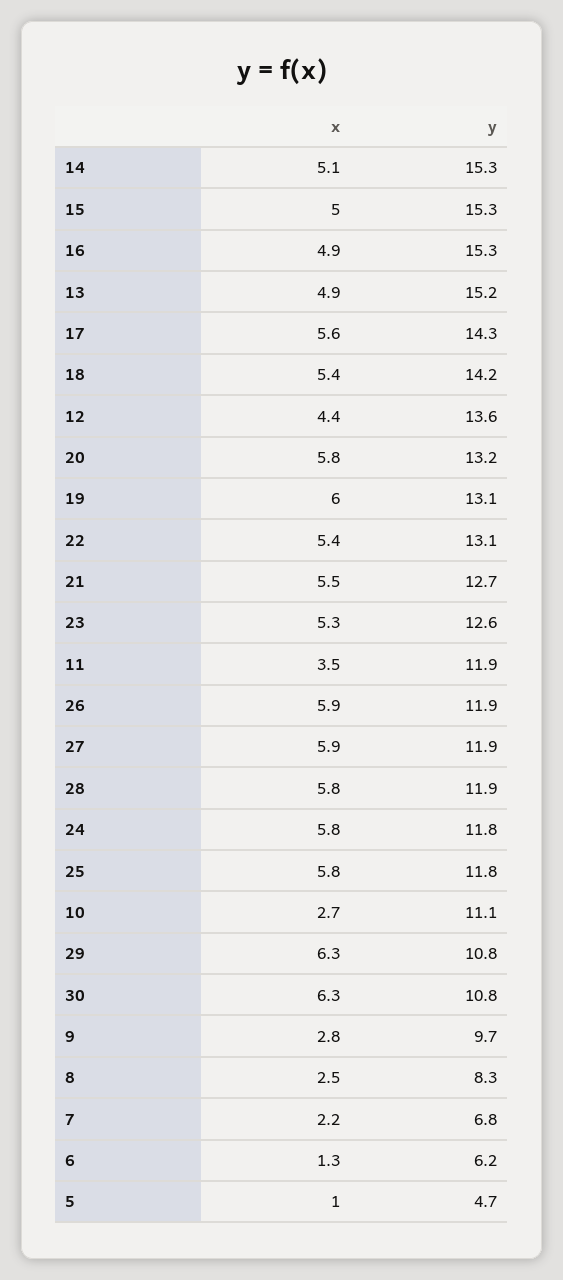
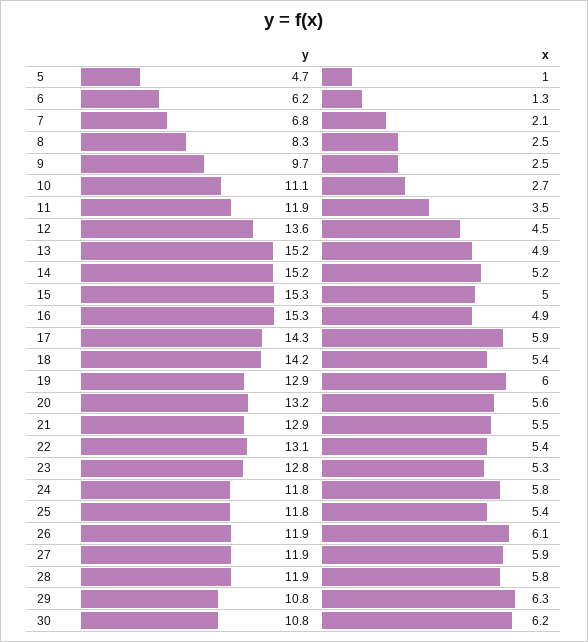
  {
    "x": {
-     "14": 5.1,
+     "14": 5.2,
      "15": 5,
      "16": 4.9,
      "13": 4.9,
-     "17": 5.6,
+     "17": 5.9,
      "18": 5.4,
-     "12": 4.4,
+     "12": 4.5,
-     "20": 5.8,
+     "20": 5.6,
      "19": 6,
      "22": 5.4,
      "21": 5.5,
      "23": 5.3,
      "11": 3.5,
-     "26": 5.9,
+     "26": 6.1,
      "27": 5.9,
      "28": 5.8,
      "24": 5.8,
-     "25": 5.8,
+     "25": 5.4,
      "10": 2.7,
      "29": 6.3,
-     "30": 6.3,
+     "30": 6.2,
-     "9": 2.8,
+     "9": 2.5,
      "8": 2.5,
-     "7": 2.2,
+     "7": 2.1,
      "6": 1.3,
      "5": 1
    },
    "y": {
-     "14": 15.3,
+     "14": 15.2,
      "15": 15.3,
      "16": 15.3,
      "13": 15.2,
      "17": 14.3,
      "18": 14.2,
      "12": 13.6,
      "20": 13.2,
-     "19": 13.1,
+     "19": 12.9,
      "22": 13.1,
-     "21": 12.7,
+     "21": 12.9,
-     "23": 12.6,
+     "23": 12.8,
      "11": 11.9,
      "26": 11.9,
      "27": 11.9,
      "28": 11.9,
      "24": 11.8,
      "25": 11.8,
      "10": 11.1,
      "29": 10.8,
      "30": 10.8,
      "9": 9.7,
      "8": 8.3,
      "7": 6.8,
      "6": 6.2,
      "5": 4.7
    }
  }

